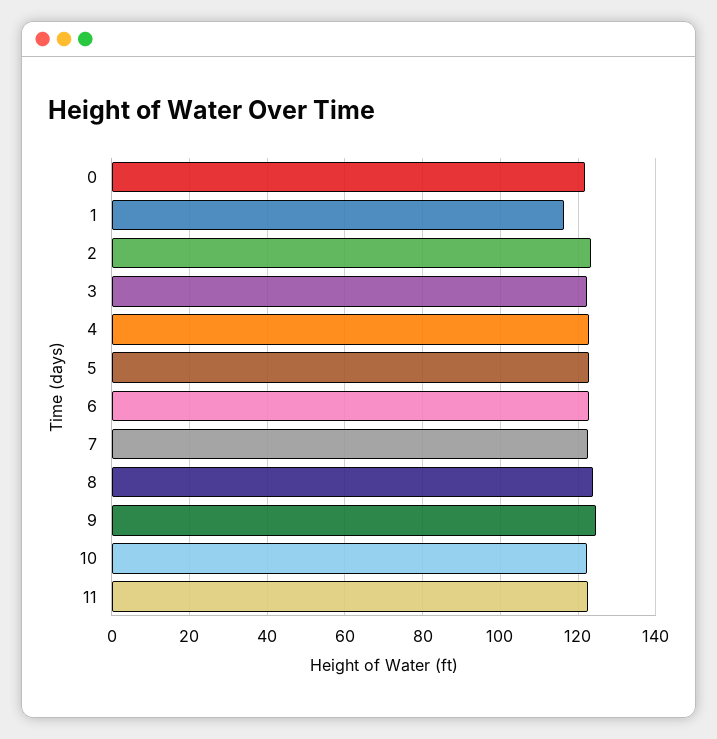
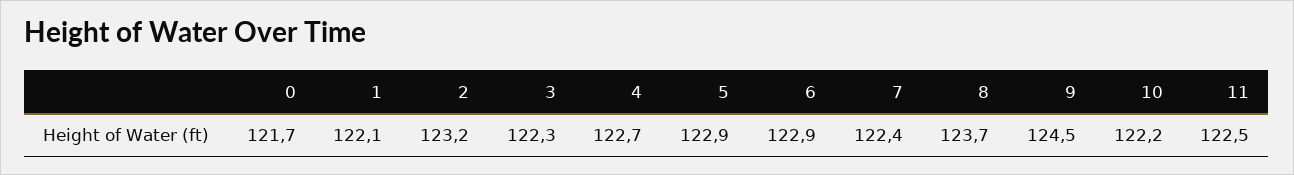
  {
    "0": 121.7,
-   "1": 116,
+   "1": 122.1,
    "2": 123.2,
    "3": 122.3,
    "4": 122.7,
    "5": 122.9,
    "6": 122.9,
    "7": 122.4,
    "8": 123.7,
    "9": 124.5,
    "10": 122.2,
    "11": 122.5
  }

